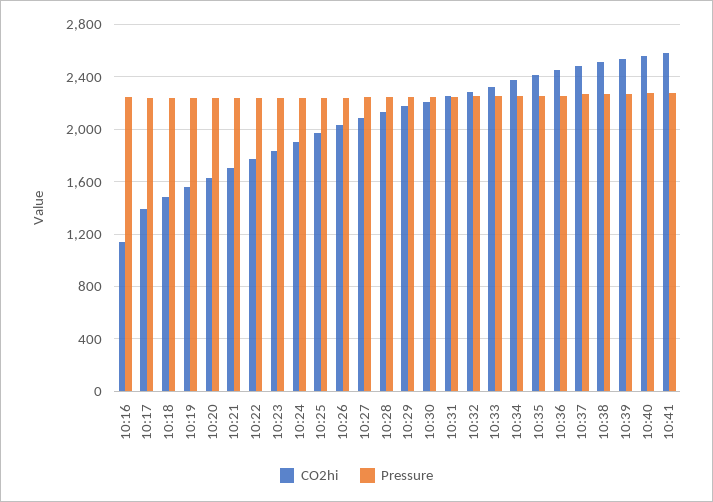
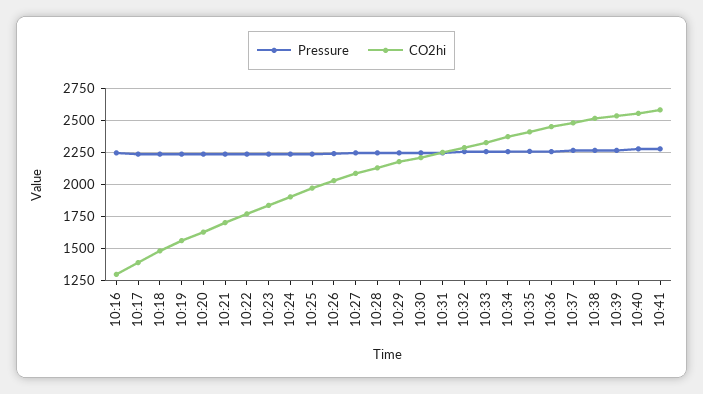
  {
    "CO2hi": {
-     "10:16": 1150,
+     "10:16": 1300,
      "10:17": 1400,
      "10:18": 1500,
      "10:19": 1550,
      "10:20": 1650,
      "10:21": 1700,
      "10:22": 1750,
      "10:23": 1850,
      "10:24": 1900,
      "10:25": 1950,
      "10:26": 2050,
      "10:27": 2100,
      "10:28": 2150,
      "10:29": 2200,
      "10:30": 2200,
      "10:31": 2250,
      "10:32": 2300,
      "10:33": 2350,
      "10:34": 2350,
      "10:35": 2400,
      "10:36": 2450,
      "10:37": 2500,
      "10:38": 2500,
      "10:39": 2550,
      "10:40": 2550,
      "10:41": 2600
    },
    "Pressure": {
      "10:16": 2250,
      "10:17": 2250,
      "10:18": 2250,
      "10:19": 2250,
      "10:20": 2250,
      "10:21": 2250,
      "10:22": 2250,
      "10:23": 2250,
      "10:24": 2250,
      "10:25": 2250,
      "10:26": 2250,
      "10:27": 2250,
      "10:28": 2250,
      "10:29": 2250,
      "10:30": 2250,
      "10:31": 2250,
      "10:32": 2250,
      "10:33": 2250,
      "10:34": 2250,
      "10:35": 2250,
      "10:36": 2250,
      "10:37": 2250,
      "10:38": 2250,
      "10:39": 2250,
      "10:40": 2300,
      "10:41": 2300
    }
  }

